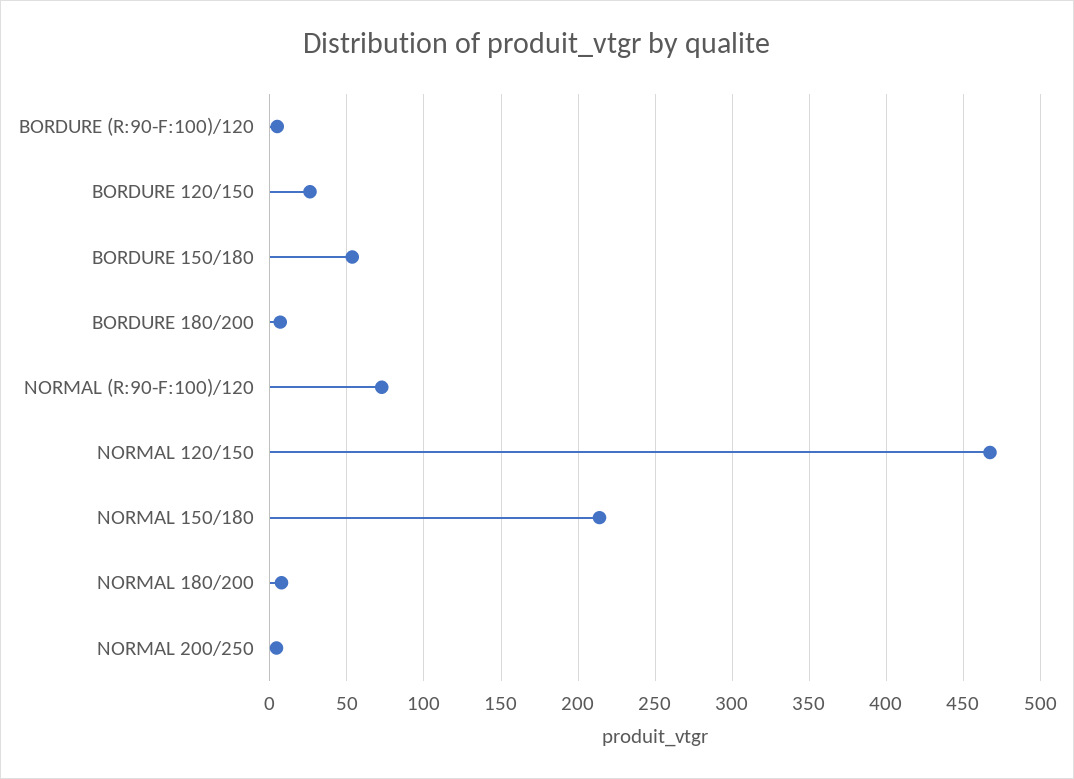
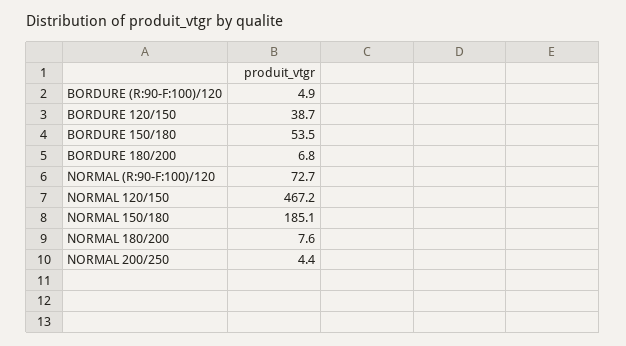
  {
    "BORDURE (R:90-F:100)/120": 4.9,
-   "BORDURE 120/150": 25,
+   "BORDURE 120/150": 38.7,
    "BORDURE 150/180": 53.5,
    "BORDURE 180/200": 6.8,
    "NORMAL (R:90-F:100)/120": 72.7,
    "NORMAL 120/150": 467.2,
-   "NORMAL 150/180": 215,
+   "NORMAL 150/180": 185.1,
    "NORMAL 180/200": 7.6,
    "NORMAL 200/250": 4.4
  }

